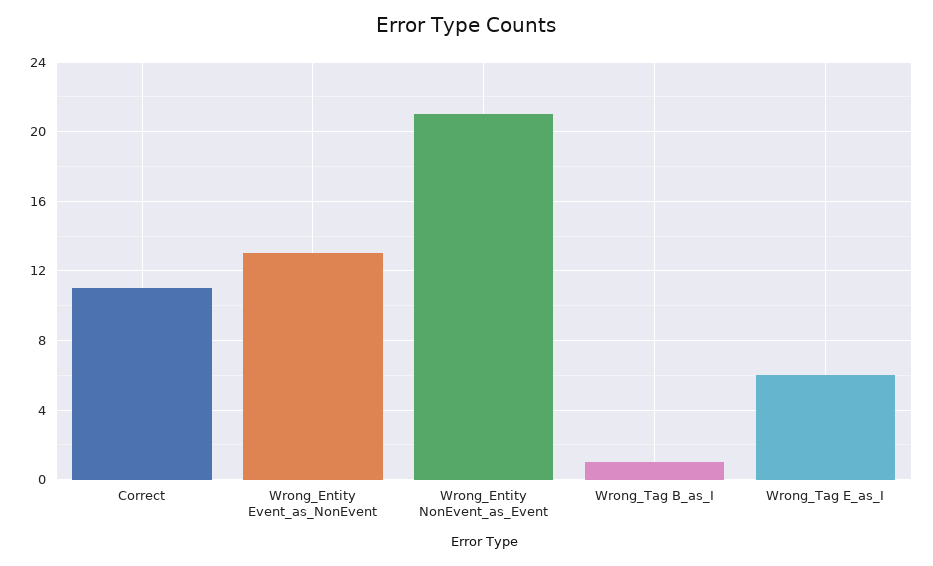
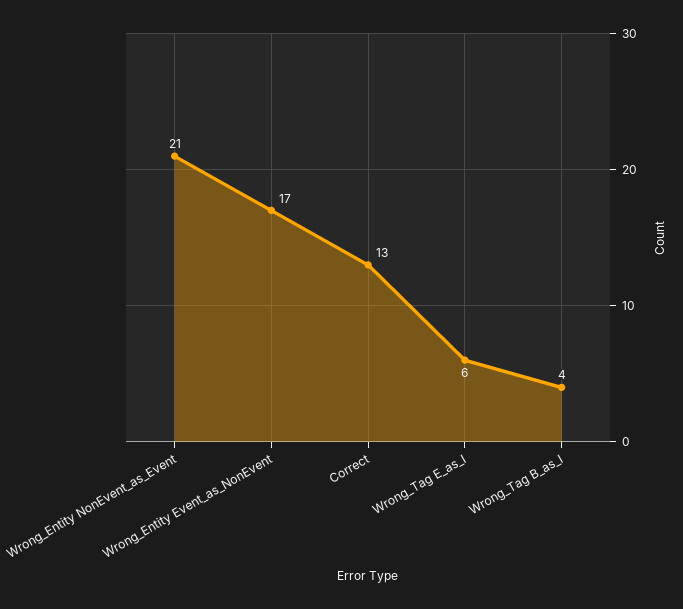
  {
-   "Correct": 11,
+   "Correct": 13,
-   "Wrong_Entity Event_as_NonEvent": 13,
+   "Wrong_Entity Event_as_NonEvent": 17,
    "Wrong_Entity NonEvent_as_Event": 21,
-   "Wrong_Tag B_as_I": 1,
+   "Wrong_Tag B_as_I": 4,
    "Wrong_Tag E_as_I": 6
  }

